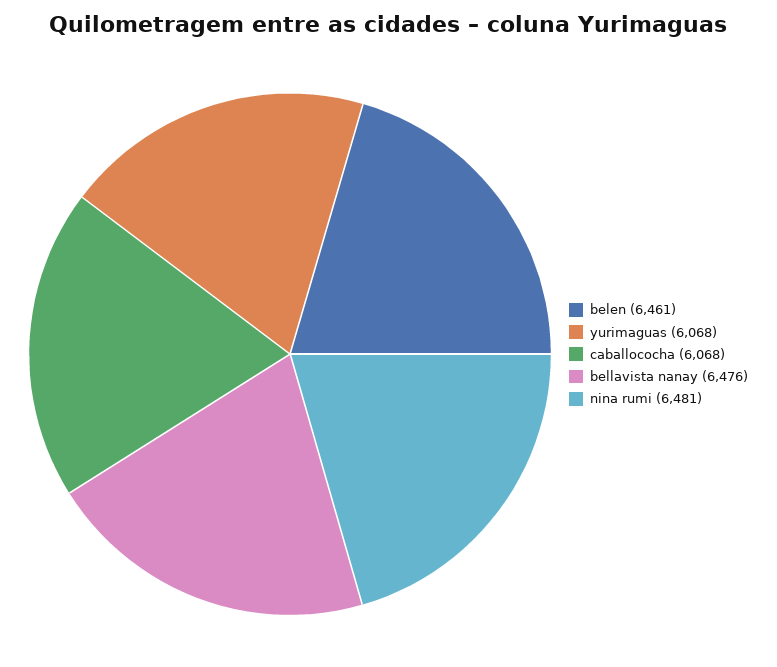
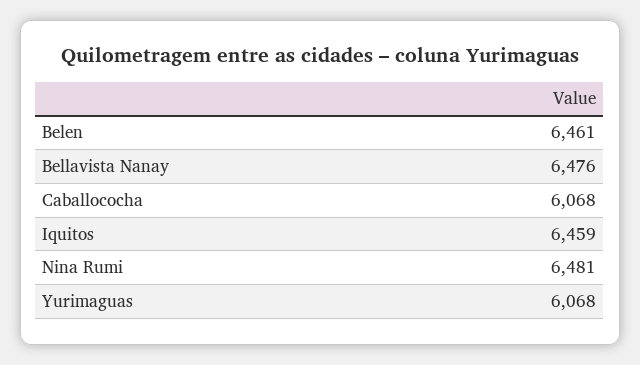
  {
    "belen": 6461,
    "yurimaguas": 6068,
    "caballococha": 6068,
    "bellavista nanay": 6476,
-   "nina rumi": 6481
+   "nina rumi": 6481,
+   "Iquitos": 6459
  }

